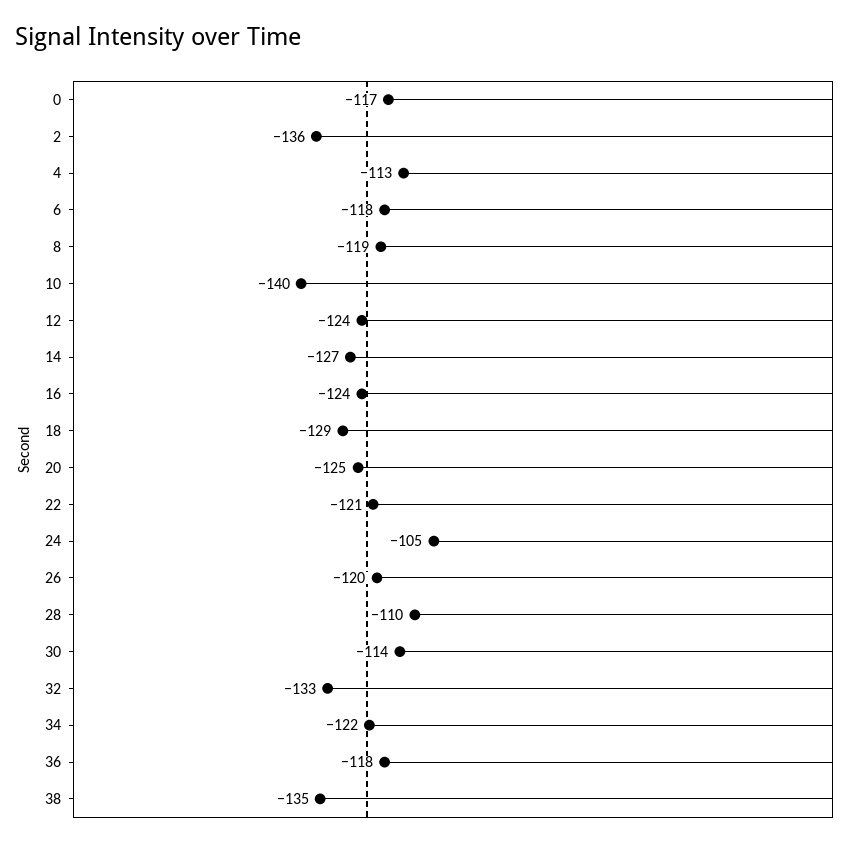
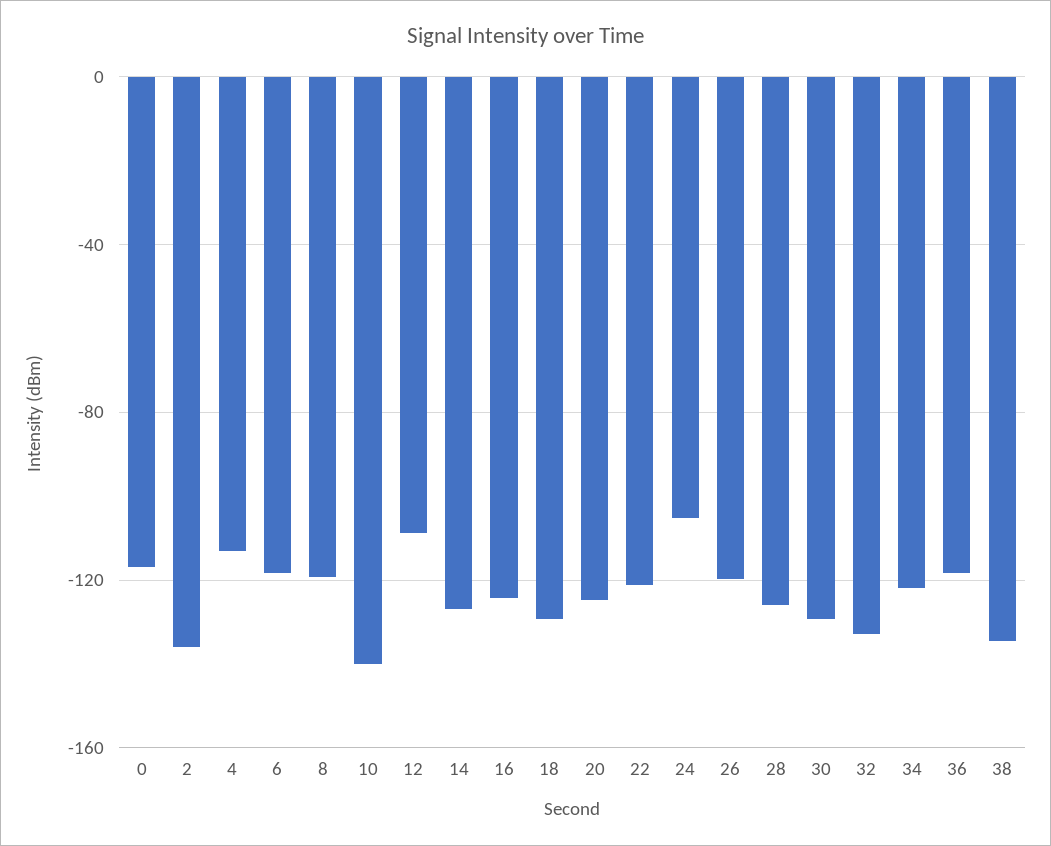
  {
    "0": -117,
    "2": -136,
    "4": -113,
    "6": -118,
    "8": -119,
    "10": -140,
-   "12": -124,
+   "12": -110,
    "14": -127,
    "16": -124,
    "18": -129,
    "20": -125,
    "22": -121,
    "24": -105,
    "26": -120,
-   "28": -110,
+   "28": -125,
-   "30": -114,
+   "30": -130,
    "32": -133,
    "34": -122,
    "36": -118,
    "38": -135
  }

